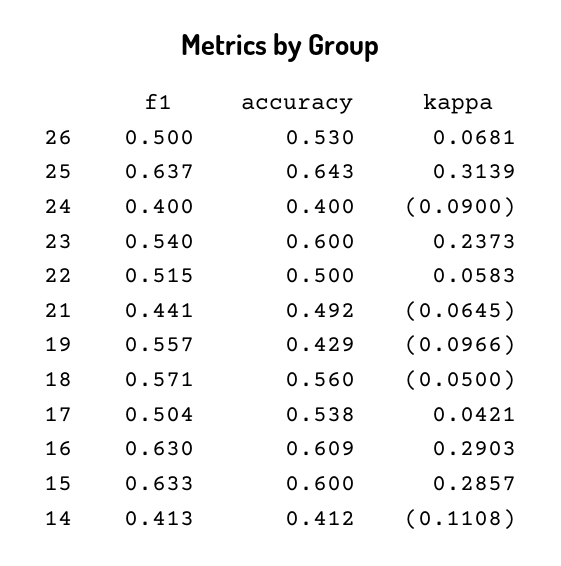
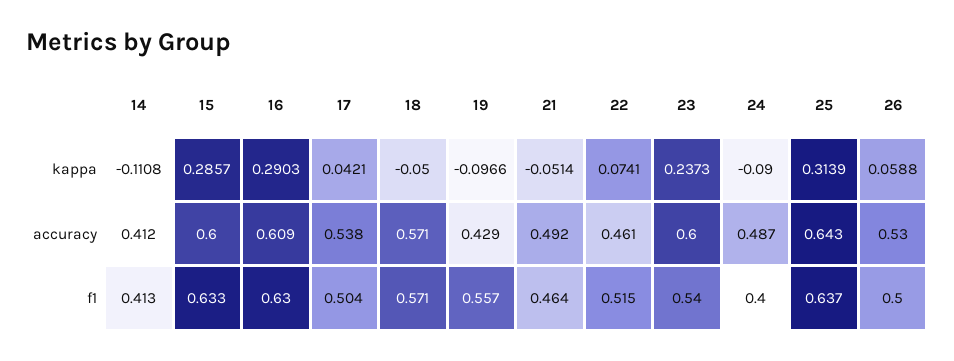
  {
    "f1": {
      "26": 0.5,
      "25": 0.637,
      "24": 0.4,
      "23": 0.54,
      "22": 0.515,
-     "21": 0.441,
+     "21": 0.464,
      "19": 0.557,
      "18": 0.571,
      "17": 0.504,
      "16": 0.63,
      "15": 0.633,
      "14": 0.413
    },
    "accuracy": {
      "26": 0.53,
      "25": 0.643,
-     "24": 0.4,
+     "24": 0.487,
      "23": 0.6,
-     "22": 0.5,
+     "22": 0.461,
      "21": 0.492,
      "19": 0.429,
-     "18": 0.56,
+     "18": 0.571,
      "17": 0.538,
      "16": 0.609,
      "15": 0.6,
      "14": 0.412
    },
    "kappa": {
-     "26": 0.0681,
+     "26": 0.0588,
      "25": 0.3139,
      "24": -0.09,
      "23": 0.2373,
-     "22": 0.0583,
+     "22": 0.0741,
-     "21": -0.0645,
+     "21": -0.0514,
      "19": -0.0966,
      "18": -0.05,
      "17": 0.0421,
      "16": 0.2903,
      "15": 0.2857,
      "14": -0.1108
    }
  }

